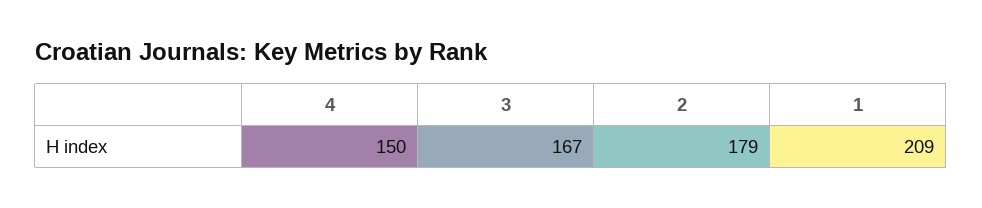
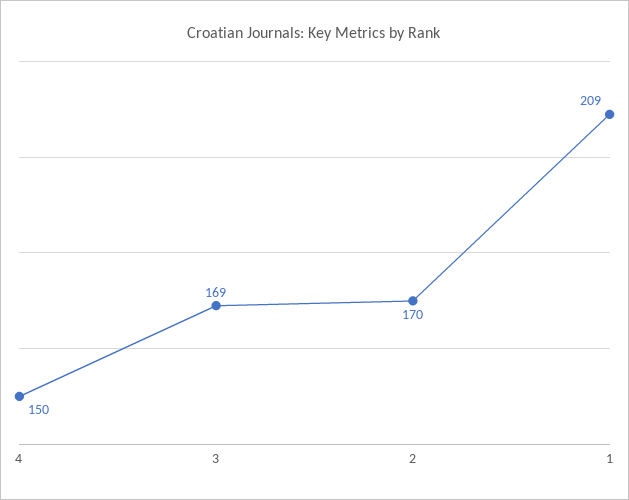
  {
    "4": 150,
-   "3": 167,
+   "3": 169,
-   "2": 179,
+   "2": 170,
    "1": 209
  }

